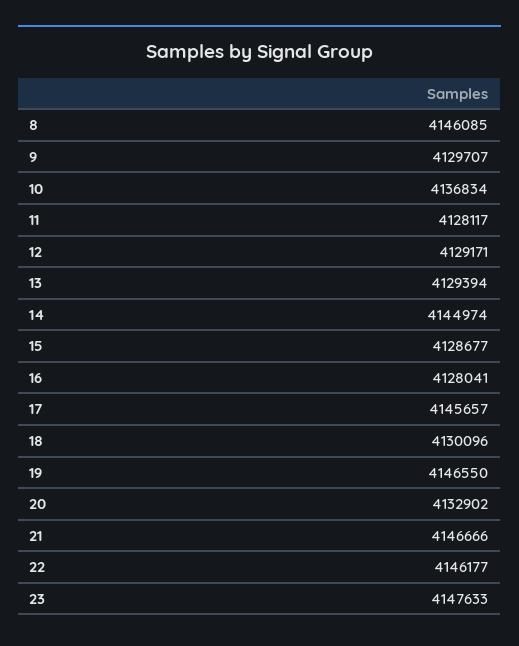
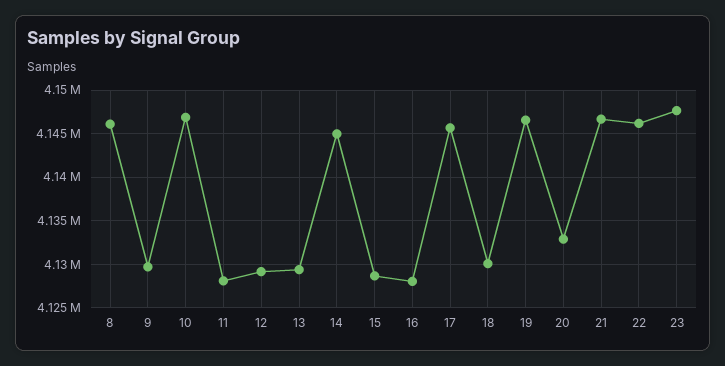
  {
    "8": 4146085,
    "9": 4129707,
-   "10": 4136834,
+   "10": 4147000,
    "11": 4128117,
    "12": 4129171,
    "13": 4129394,
    "14": 4144974,
    "15": 4128677,
    "16": 4128041,
    "17": 4145657,
    "18": 4130096,
    "19": 4146550,
    "20": 4132902,
    "21": 4146666,
    "22": 4146177,
    "23": 4147633
  }

